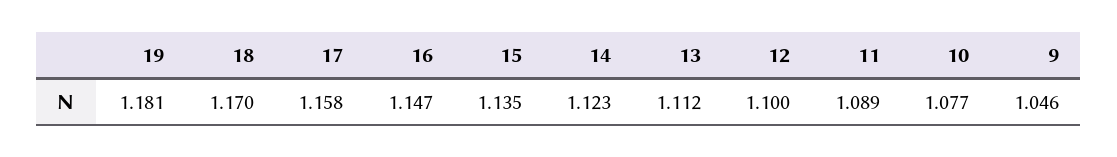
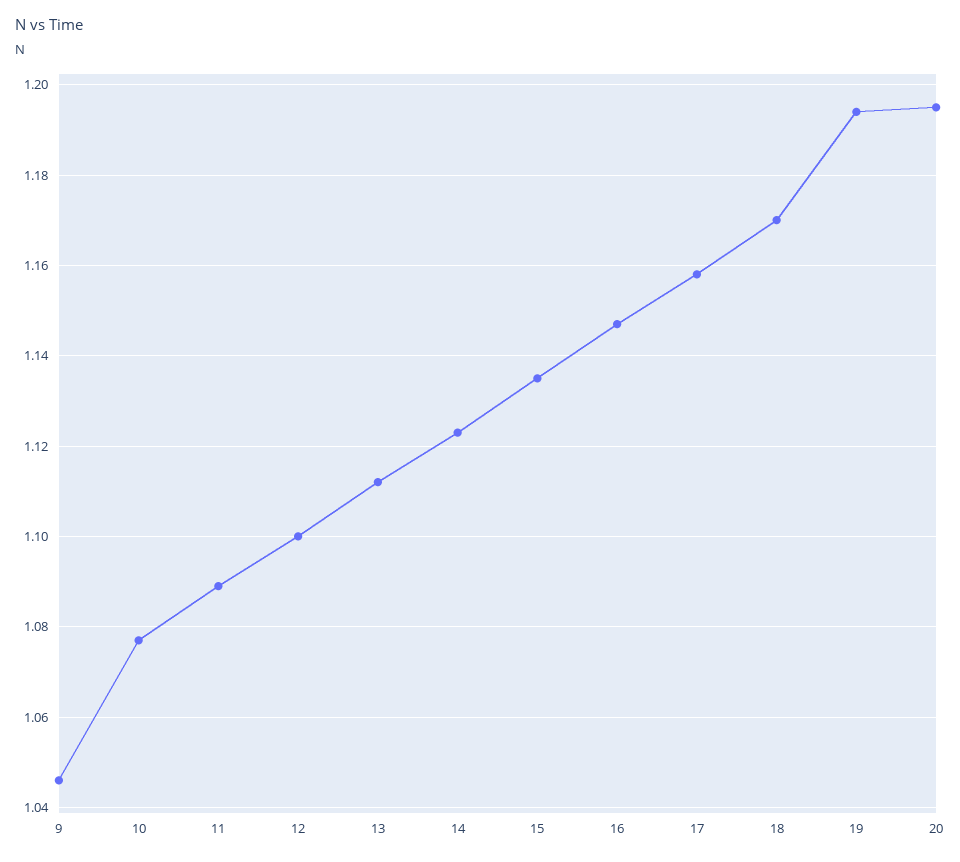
  {
-   "19": 1.181,
+   "19": 1.195,
    "18": 1.17,
    "17": 1.158,
    "16": 1.147,
    "15": 1.135,
    "14": 1.123,
    "13": 1.112,
    "12": 1.1,
    "11": 1.089,
    "10": 1.077,
-   "9": 1.046
+   "9": 1.046,
+   "20": 1.195
  }

